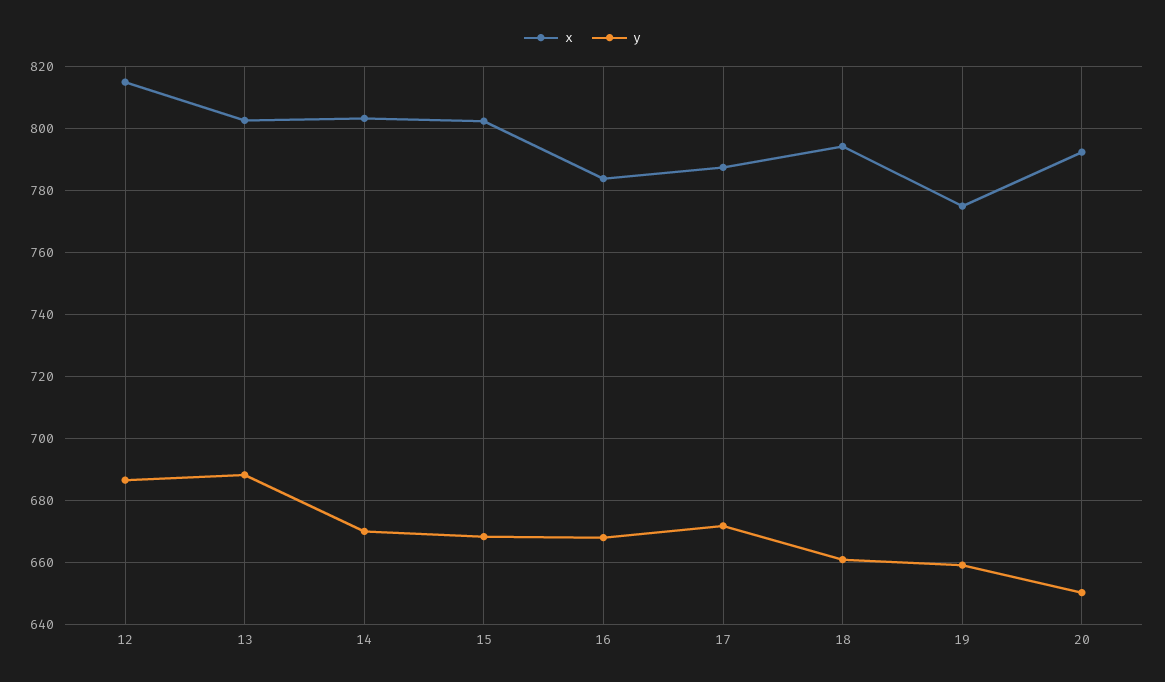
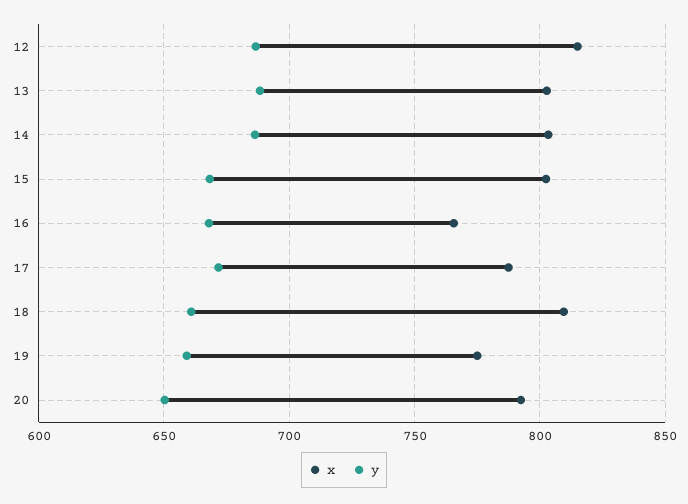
  {
    "x": {
      "12": 816,
      "13": 802,
      "14": 804,
      "15": 802,
-     "16": 784,
+     "16": 765,
      "17": 788,
-     "18": 794,
+     "18": 810,
      "19": 776,
      "20": 792
    },
    "y": {
      "12": 686,
      "13": 688,
-     "14": 670,
+     "14": 685,
      "15": 668,
      "16": 668,
      "17": 672,
      "18": 660,
      "19": 660,
      "20": 650
    }
  }

